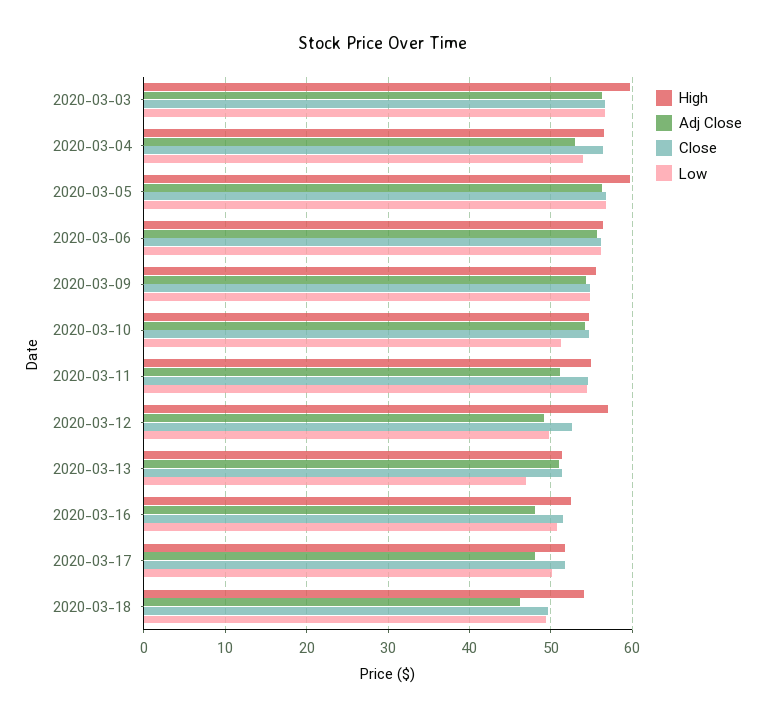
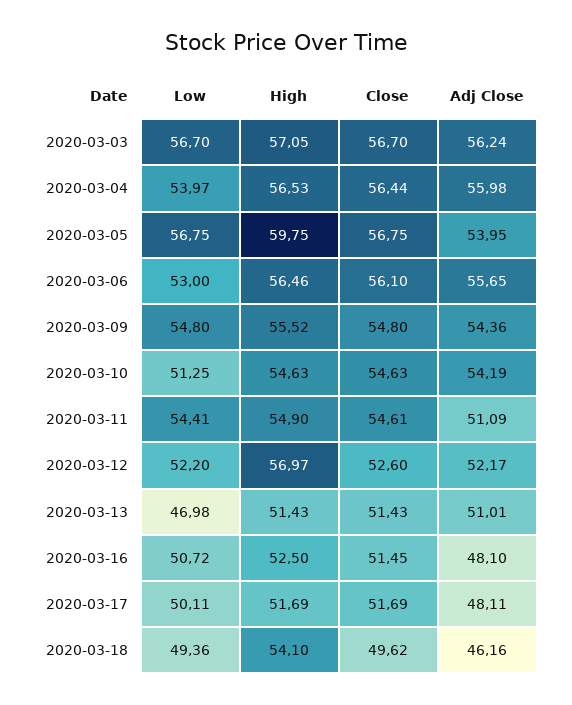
  {
    "High": {
-     "2020-03-03": 60,
+     "2020-03-03": 57.05,
      "2020-03-04": 56.53,
      "2020-03-05": 59.75,
      "2020-03-06": 56.46,
      "2020-03-09": 55.52,
      "2020-03-10": 54.63,
      "2020-03-11": 54.9,
      "2020-03-12": 56.97,
      "2020-03-13": 51.43,
      "2020-03-16": 52.5,
      "2020-03-17": 51.69,
      "2020-03-18": 54.1
    },
    "Adj Close": {
      "2020-03-03": 56.24,
-     "2020-03-04": 53,
+     "2020-03-04": 55.98,
-     "2020-03-05": 56,
+     "2020-03-05": 53.95,
      "2020-03-06": 55.65,
      "2020-03-09": 54.36,
      "2020-03-10": 54.19,
      "2020-03-11": 51.09,
-     "2020-03-12": 49,
+     "2020-03-12": 52.17,
      "2020-03-13": 51.01,
      "2020-03-16": 48.1,
      "2020-03-17": 48.11,
      "2020-03-18": 46.16
    },
    "Close": {
      "2020-03-03": 56.7,
      "2020-03-04": 56.44,
      "2020-03-05": 56.75,
      "2020-03-06": 56.1,
      "2020-03-09": 54.8,
      "2020-03-10": 54.63,
      "2020-03-11": 54.61,
      "2020-03-12": 52.6,
      "2020-03-13": 51.43,
      "2020-03-16": 51.45,
      "2020-03-17": 51.69,
      "2020-03-18": 49.62
    },
    "Low": {
      "2020-03-03": 56.7,
      "2020-03-04": 53.97,
      "2020-03-05": 56.75,
-     "2020-03-06": 56,
+     "2020-03-06": 53,
      "2020-03-09": 54.8,
      "2020-03-10": 51.25,
      "2020-03-11": 54.41,
-     "2020-03-12": 50,
+     "2020-03-12": 52.2,
      "2020-03-13": 46.98,
      "2020-03-16": 50.72,
      "2020-03-17": 50.11,
      "2020-03-18": 49.36
    }
  }

